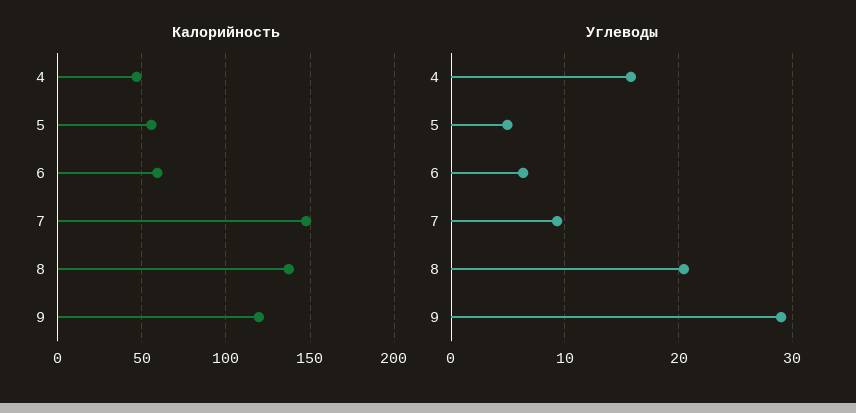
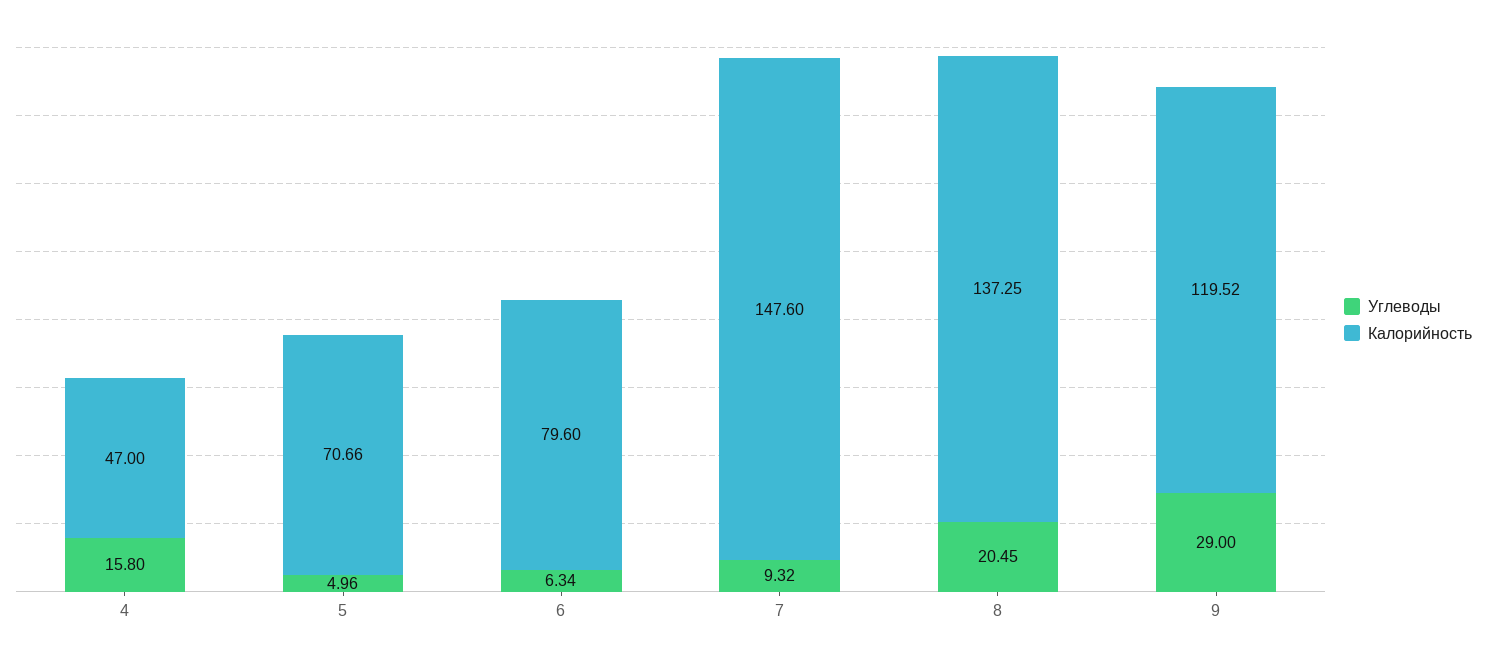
  {
    "Калорийность": {
      "4": 47,
-     "5": 55,
+     "5": 70.66,
-     "6": 60,
+     "6": 79.6,
      "7": 147.6,
      "8": 137.25,
      "9": 119.52
    },
    "Углеводы": {
      "4": 15.8,
      "5": 4.96,
      "6": 6.34,
      "7": 9.32,
      "8": 20.45,
      "9": 29
    }
  }

